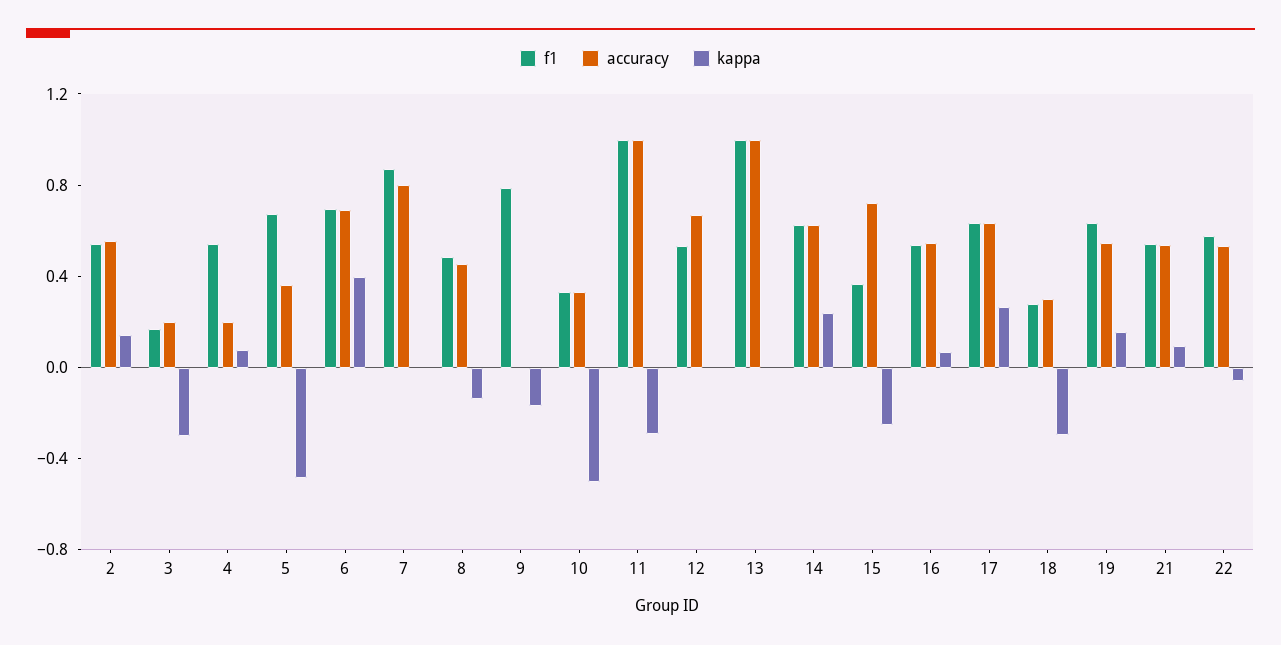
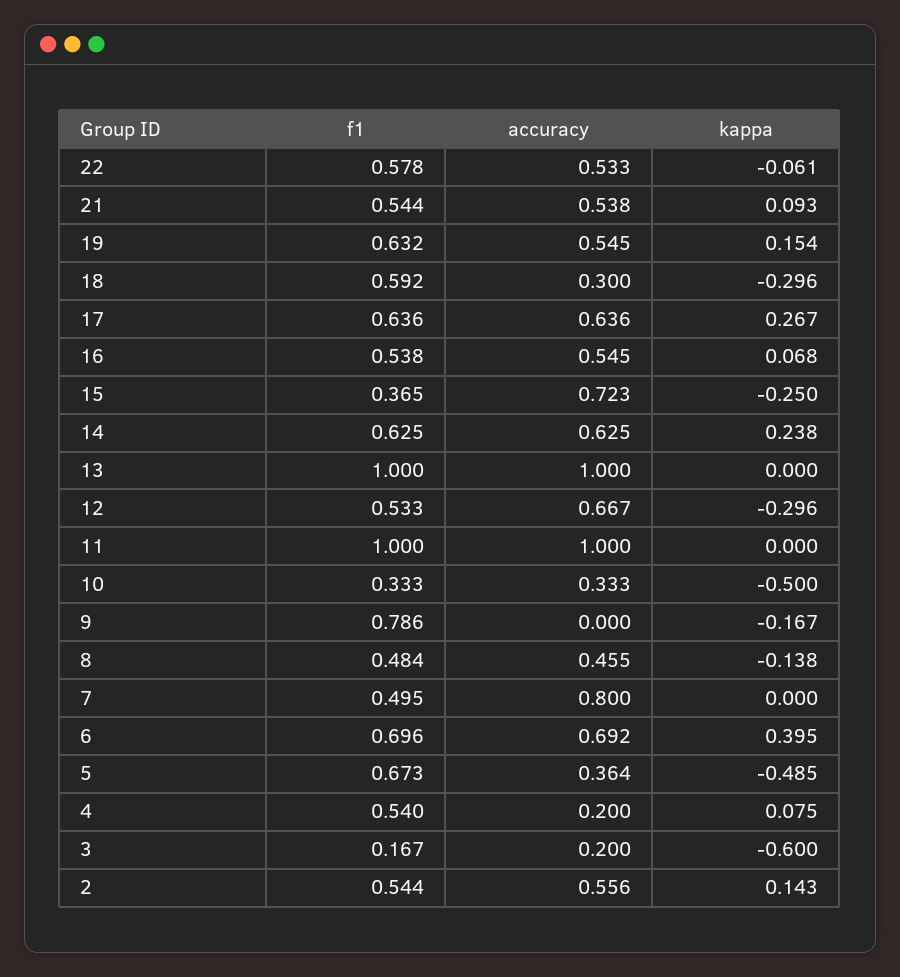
  {
    "f1": {
      "2": 0.544,
      "3": 0.167,
      "4": 0.54,
      "5": 0.673,
      "6": 0.696,
-     "7": 0.9,
+     "7": 0.495,
      "8": 0.484,
      "9": 0.786,
      "10": 0.333,
      "11": 1,
      "12": 0.533,
      "13": 1,
      "14": 0.625,
      "15": 0.365,
      "16": 0.538,
      "17": 0.636,
-     "18": 0.3,
+     "18": 0.592,
      "19": 0.632,
      "21": 0.544,
      "22": 0.578
    },
    "accuracy": {
      "2": 0.556,
      "3": 0.2,
      "4": 0.2,
      "5": 0.364,
      "6": 0.692,
      "7": 0.8,
      "8": 0.455,
      "9": 0,
      "10": 0.333,
      "11": 1,
      "12": 0.667,
      "13": 1,
      "14": 0.625,
      "15": 0.723,
      "16": 0.545,
      "17": 0.636,
      "18": 0.3,
      "19": 0.545,
      "21": 0.538,
      "22": 0.533
    },
    "kappa": {
      "2": 0.143,
-     "3": -0.3,
+     "3": -0.6,
      "4": 0.075,
      "5": -0.485,
      "6": 0.395,
      "7": 0,
      "8": -0.138,
      "9": -0.167,
      "10": -0.5,
-     "11": -0.3,
+     "11": 0,
-     "12": 0,
+     "12": -0.296,
      "13": 0,
      "14": 0.238,
      "15": -0.25,
      "16": 0.068,
      "17": 0.267,
      "18": -0.296,
      "19": 0.154,
      "21": 0.093,
      "22": -0.061
    }
  }

